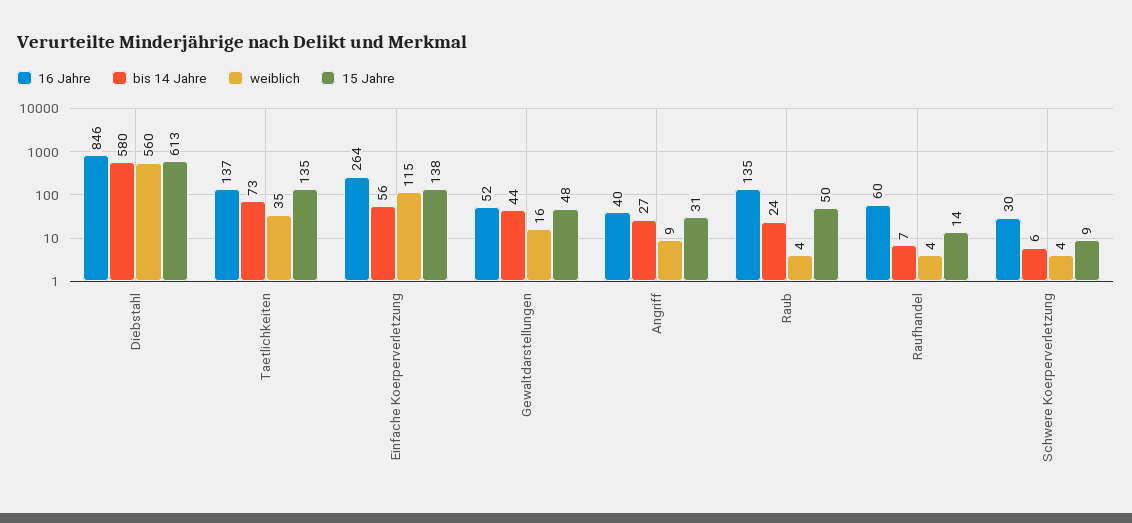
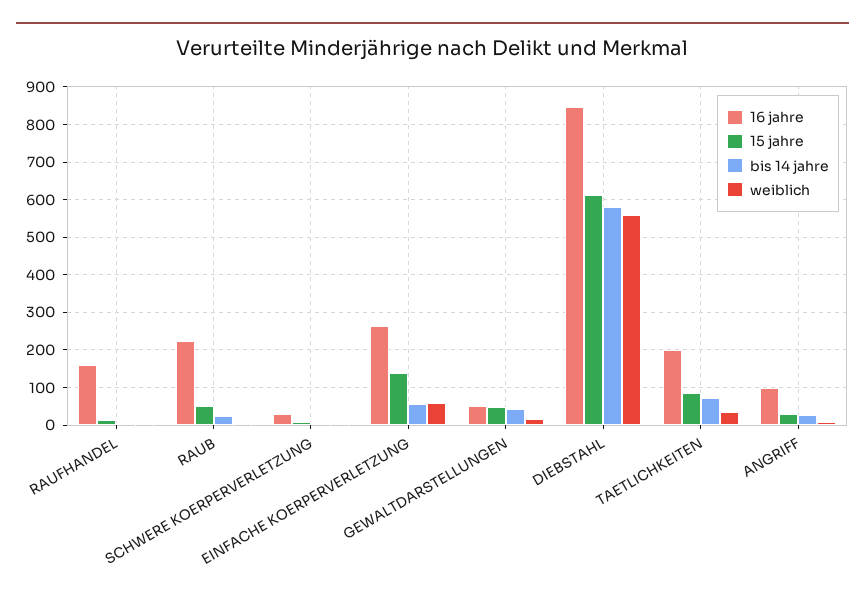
  {
    "16 Jahre": {
      "Diebstahl": 846,
-     "Taetlichkeiten": 137,
+     "Taetlichkeiten": 200,
      "Einfache Koerperverletzung": 264,
      "Gewaltdarstellungen": 52,
-     "Angriff": 40,
+     "Angriff": 100,
-     "Raub": 135,
+     "Raub": 220,
-     "Raufhandel": 60,
+     "Raufhandel": 160,
      "Schwere Koerperverletzung": 30
    },
    "bis 14 Jahre": {
      "Diebstahl": 580,
      "Taetlichkeiten": 73,
      "Einfache Koerperverletzung": 56,
      "Gewaltdarstellungen": 44,
      "Angriff": 27,
      "Raub": 24,
      "Raufhandel": 7,
      "Schwere Koerperverletzung": 6
    },
    "weiblich": {
      "Diebstahl": 560,
      "Taetlichkeiten": 35,
-     "Einfache Koerperverletzung": 115,
+     "Einfache Koerperverletzung": 60,
      "Gewaltdarstellungen": 16,
      "Angriff": 9,
      "Raub": 4,
      "Raufhandel": 4,
      "Schwere Koerperverletzung": 4
    },
    "15 Jahre": {
      "Diebstahl": 613,
-     "Taetlichkeiten": 135,
+     "Taetlichkeiten": 80,
      "Einfache Koerperverletzung": 138,
      "Gewaltdarstellungen": 48,
      "Angriff": 31,
      "Raub": 50,
      "Raufhandel": 14,
      "Schwere Koerperverletzung": 9
    }
  }

